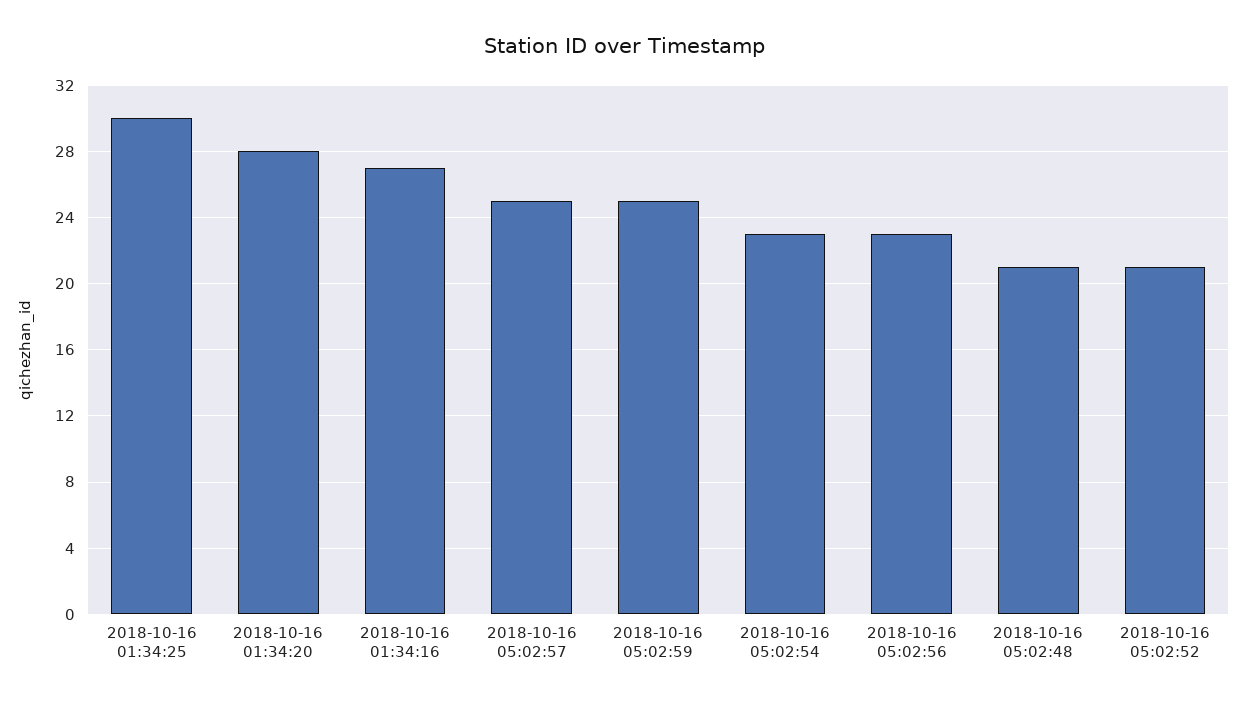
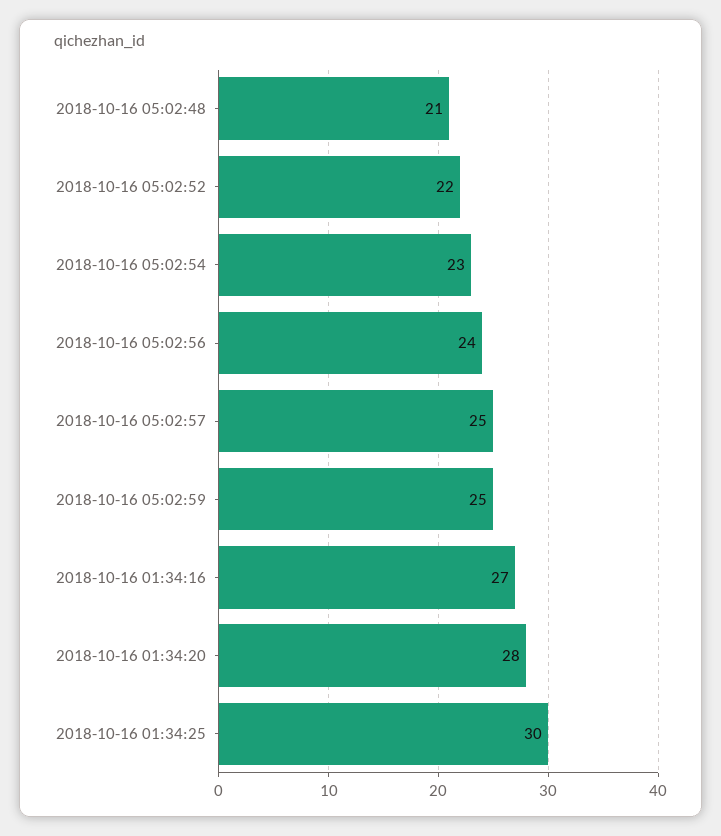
  {
    "2018-10-16 01:34:25": 30,
    "2018-10-16 01:34:20": 28,
    "2018-10-16 01:34:16": 27,
    "2018-10-16 05:02:57": 25,
    "2018-10-16 05:02:59": 25,
    "2018-10-16 05:02:54": 23,
-   "2018-10-16 05:02:56": 23,
+   "2018-10-16 05:02:56": 24,
    "2018-10-16 05:02:48": 21,
-   "2018-10-16 05:02:52": 21
+   "2018-10-16 05:02:52": 22
  }

